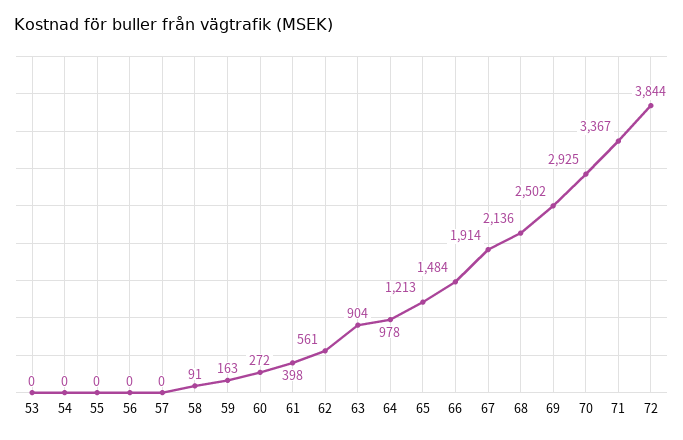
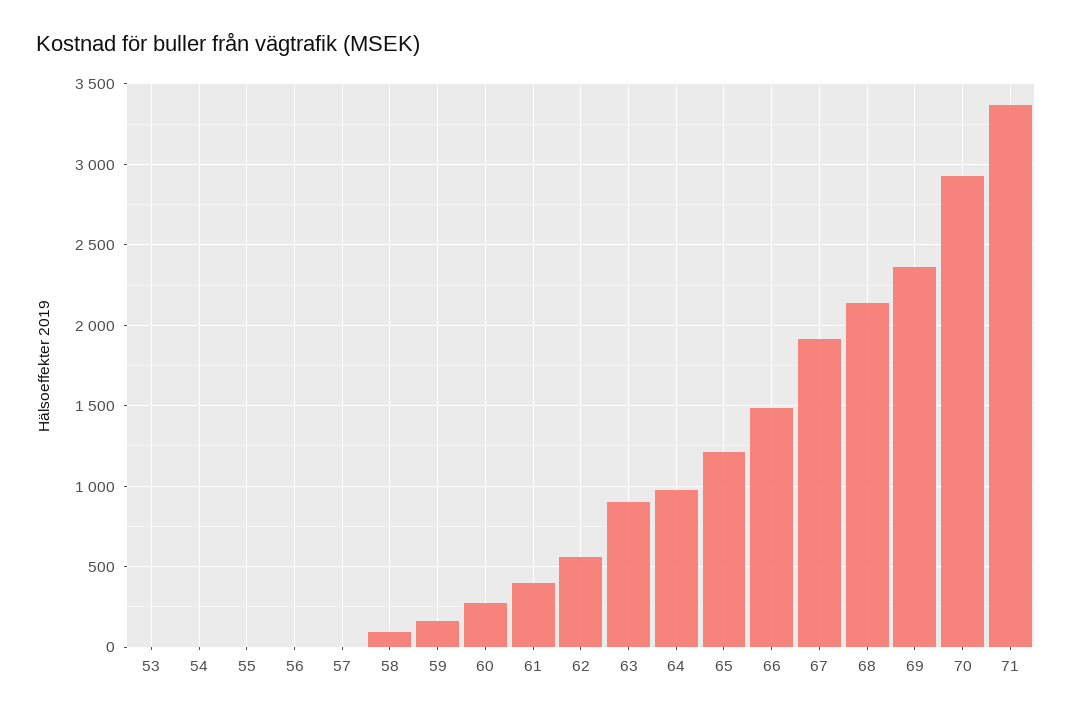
  {
    "53": 0,
    "54": 0,
    "55": 0,
    "56": 0,
    "57": 0,
    "58": 91,
    "59": 163,
    "60": 272,
    "61": 398,
    "62": 561,
    "63": 904,
    "64": 978,
    "65": 1213,
    "66": 1484,
    "67": 1914,
    "68": 2136,
-   "69": 2502,
+   "69": 2350,
    "70": 2925,
-   "71": 3367,
+   "71": 3367
-   "72": 3844
  }

